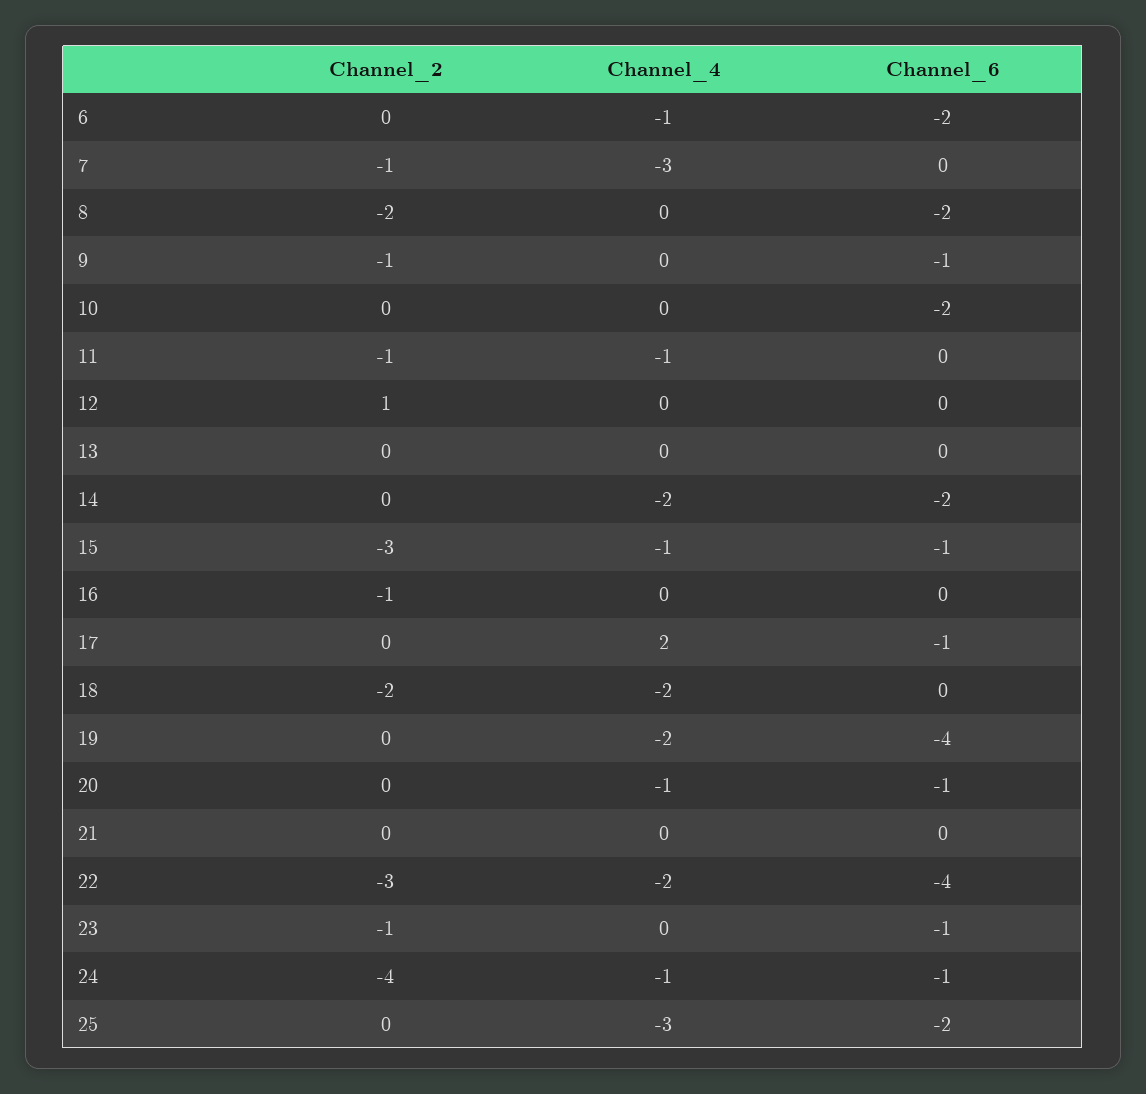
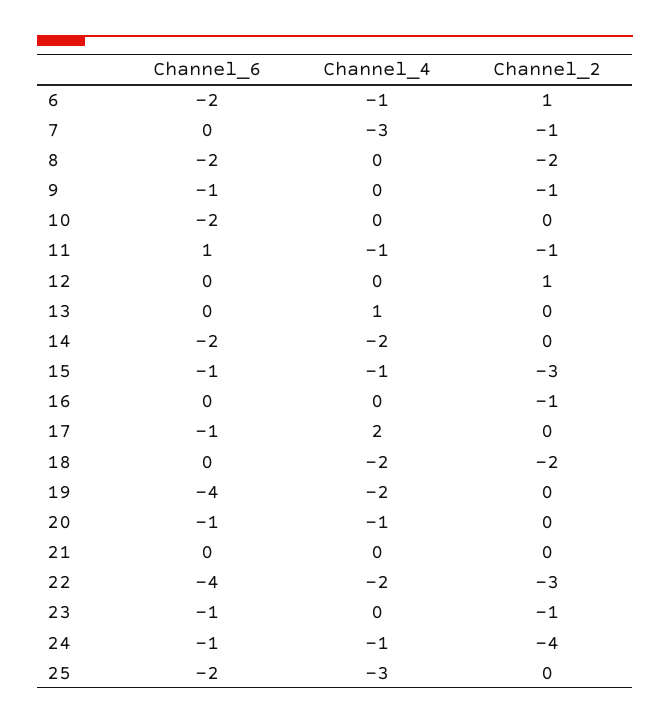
  {
    "Channel_2": {
-     "6": 0,
+     "6": 1,
      "7": -1,
      "8": -2,
      "9": -1,
      "10": 0,
      "11": -1,
      "12": 1,
      "13": 0,
      "14": 0,
      "15": -3,
      "16": -1,
      "17": 0,
      "18": -2,
      "19": 0,
      "20": 0,
      "21": 0,
      "22": -3,
      "23": -1,
      "24": -4,
      "25": 0
    },
    "Channel_4": {
      "6": -1,
      "7": -3,
      "8": 0,
      "9": 0,
      "10": 0,
      "11": -1,
      "12": 0,
-     "13": 0,
+     "13": 1,
      "14": -2,
      "15": -1,
      "16": 0,
      "17": 2,
      "18": -2,
      "19": -2,
      "20": -1,
      "21": 0,
      "22": -2,
      "23": 0,
      "24": -1,
      "25": -3
    },
    "Channel_6": {
      "6": -2,
      "7": 0,
      "8": -2,
      "9": -1,
      "10": -2,
-     "11": 0,
+     "11": 1,
      "12": 0,
      "13": 0,
      "14": -2,
      "15": -1,
      "16": 0,
      "17": -1,
      "18": 0,
      "19": -4,
      "20": -1,
      "21": 0,
      "22": -4,
      "23": -1,
      "24": -1,
      "25": -2
    }
  }

